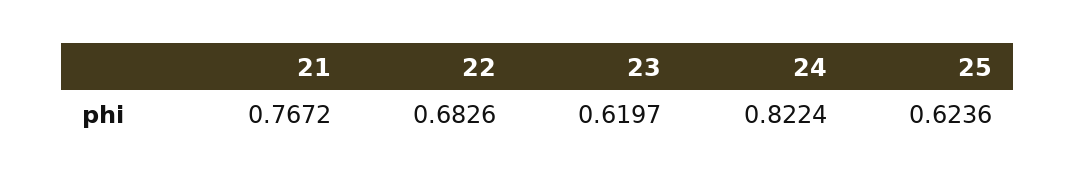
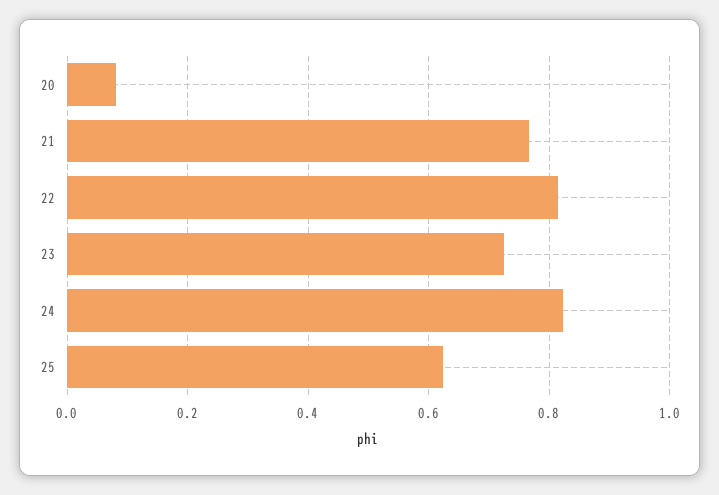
  {
    "21": 0.7672,
-   "22": 0.6826,
+   "22": 0.82,
-   "23": 0.6197,
+   "23": 0.72,
    "24": 0.8224,
-   "25": 0.6236
+   "25": 0.6236,
+   "20": 0.08
  }

